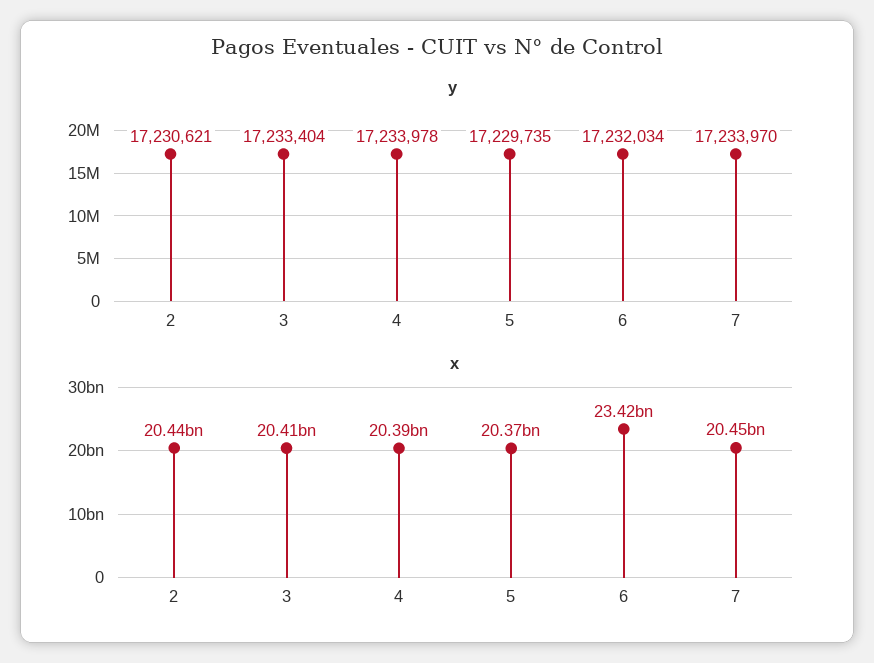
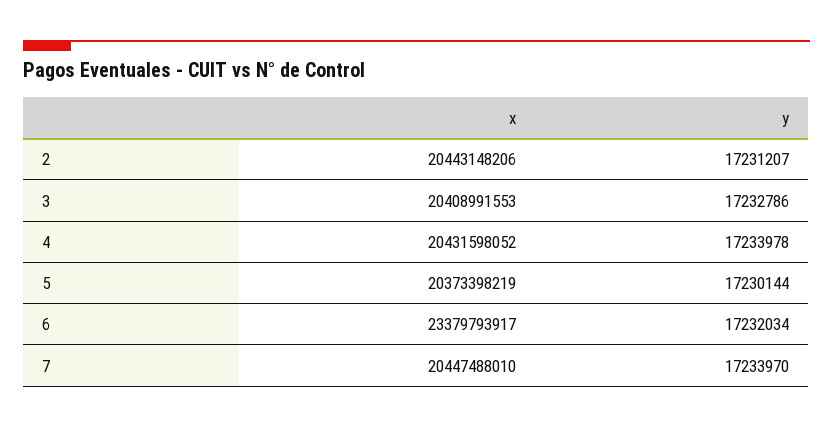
  {
    "y": {
-     "2": 17230621,
+     "2": 17231207,
-     "3": 17233404,
+     "3": 17232786,
      "4": 17233978,
-     "5": 17229735,
+     "5": 17230144,
      "6": 17232034,
      "7": 17233970
    },
    "x": {
      "2": 20443148206,
      "3": 20408991553,
-     "4": 20390000000,
+     "4": 20431598052,
      "5": 20373398219,
-     "6": 23420000000,
+     "6": 23379793917,
      "7": 20447488010
    }
  }

